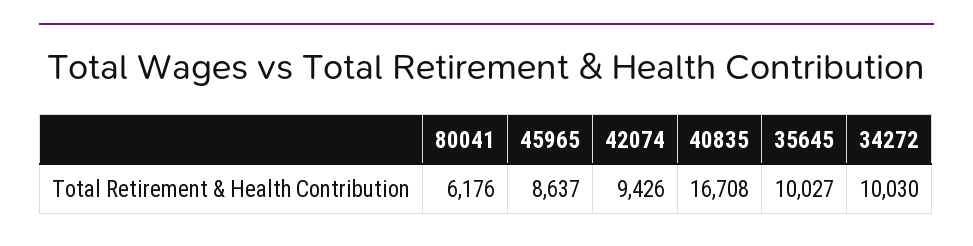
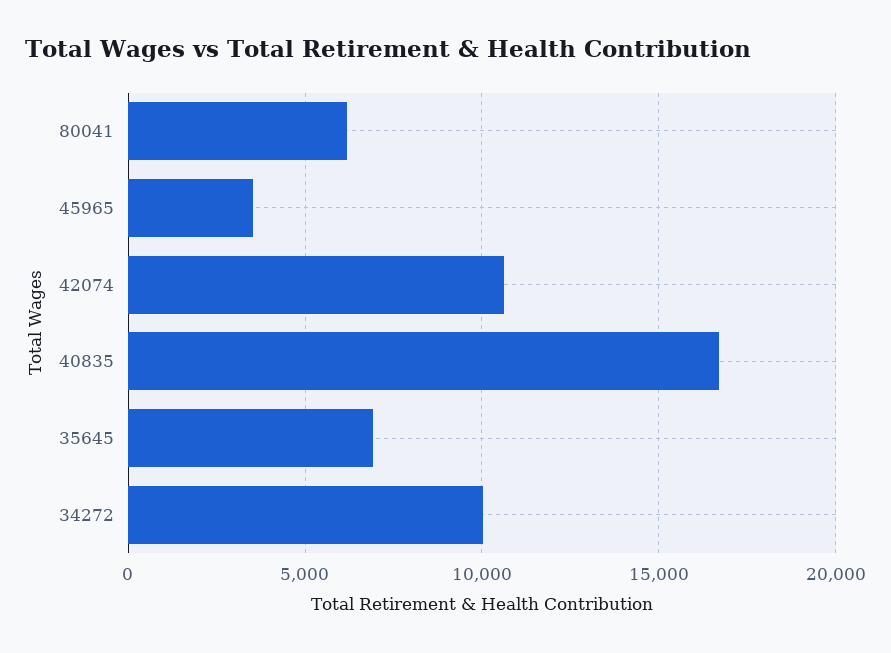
  {
    "80041": 6176,
-   "45965": 8637,
+   "45965": 3500,
-   "42074": 9426,
+   "42074": 10500,
    "40835": 16708,
-   "35645": 10027,
+   "35645": 7000,
    "34272": 10030
  }

